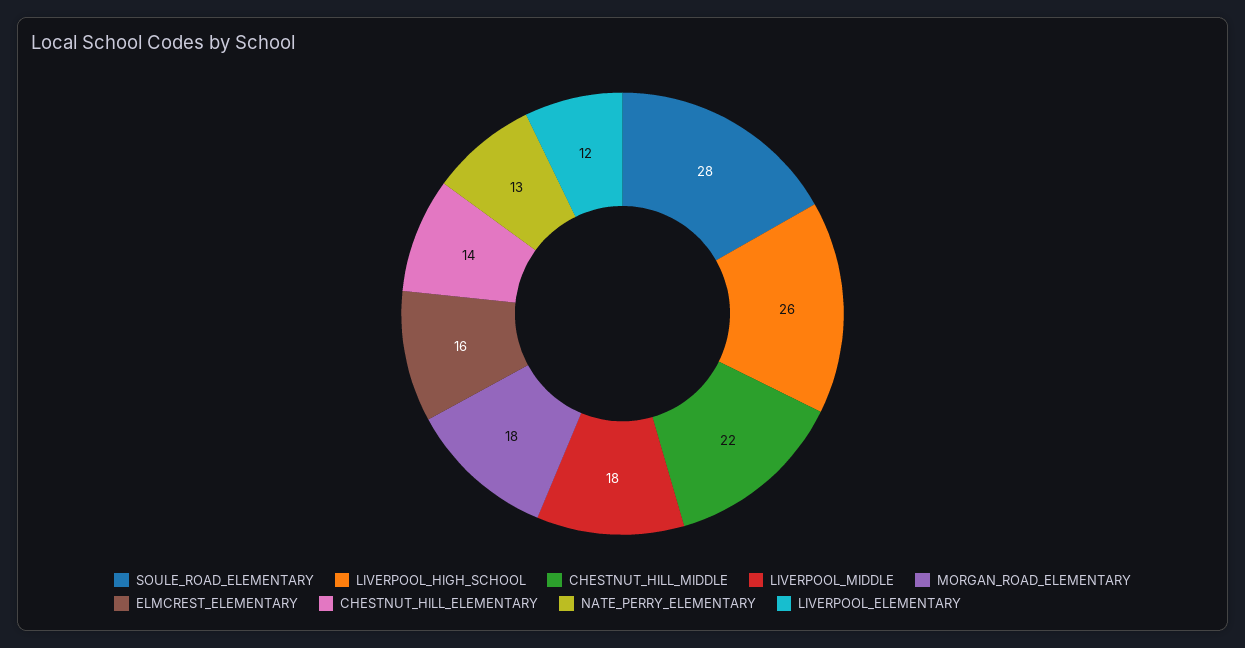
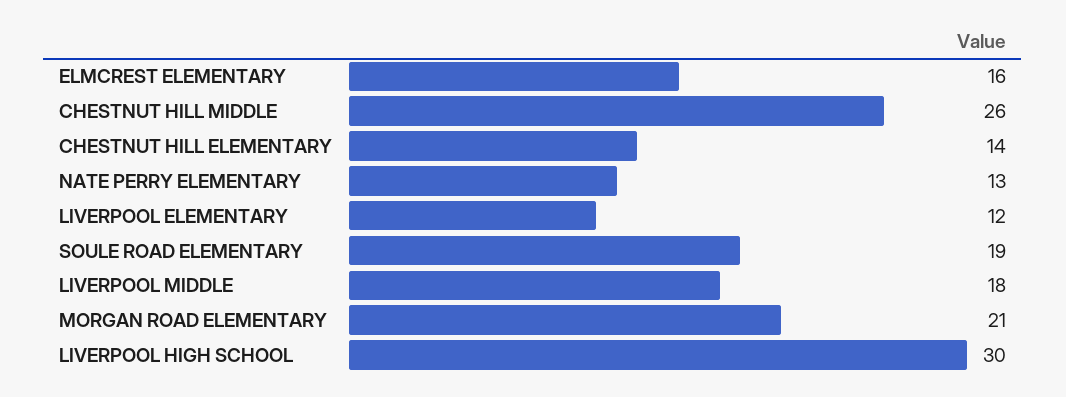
  {
-   "SOULE_ROAD_ELEMENTARY": 28,
+   "SOULE_ROAD_ELEMENTARY": 19,
-   "LIVERPOOL_HIGH_SCHOOL": 26,
+   "LIVERPOOL_HIGH_SCHOOL": 30,
-   "CHESTNUT_HILL_MIDDLE": 22,
+   "CHESTNUT_HILL_MIDDLE": 26,
    "LIVERPOOL_MIDDLE": 18,
-   "MORGAN_ROAD_ELEMENTARY": 18,
+   "MORGAN_ROAD_ELEMENTARY": 21,
    "ELMCREST_ELEMENTARY": 16,
    "CHESTNUT_HILL_ELEMENTARY": 14,
    "NATE_PERRY_ELEMENTARY": 13,
    "LIVERPOOL_ELEMENTARY": 12
  }

